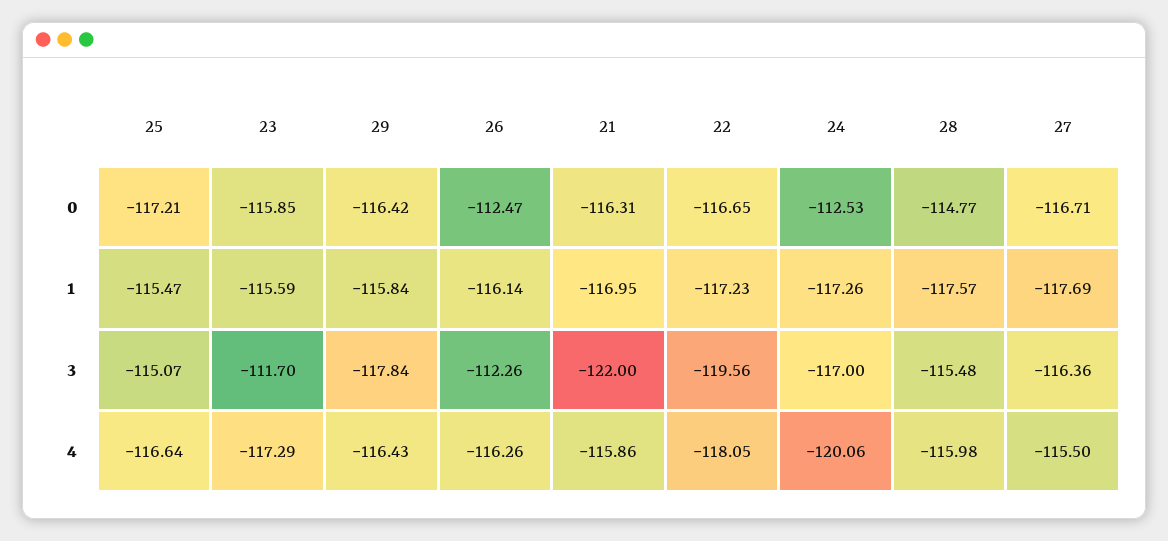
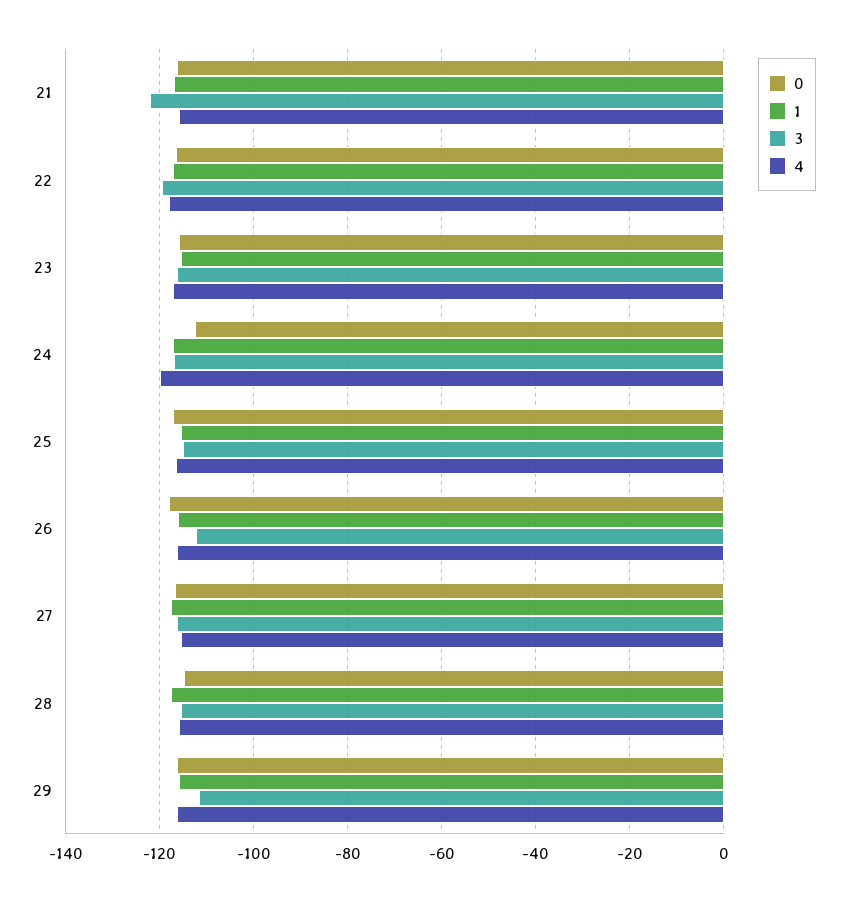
  {
    "0": {
      "25": -117.21,
      "23": -115.85,
      "29": -116.42,
-     "26": -112.47,
+     "26": -118,
      "21": -116.31,
      "22": -116.65,
      "24": -112.53,
      "28": -114.77,
      "27": -116.71
    },
    "1": {
      "25": -115.47,
      "23": -115.59,
      "29": -115.84,
      "26": -116.14,
      "21": -116.95,
      "22": -117.23,
      "24": -117.26,
      "28": -117.57,
      "27": -117.69
    },
    "3": {
      "25": -115.07,
-     "23": -111.7,
+     "23": -116,
-     "29": -117.84,
+     "29": -112,
      "26": -112.26,
      "21": -122,
      "22": -119.56,
      "24": -117,
      "28": -115.48,
      "27": -116.36
    },
    "4": {
      "25": -116.64,
      "23": -117.29,
      "29": -116.43,
      "26": -116.26,
      "21": -115.86,
      "22": -118.05,
      "24": -120.06,
      "28": -115.98,
      "27": -115.5
    }
  }

